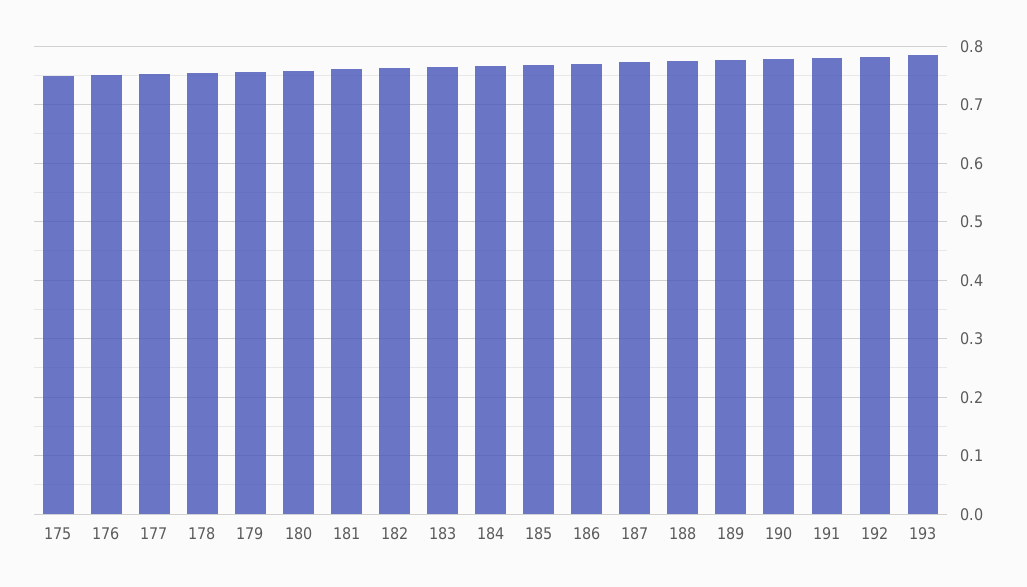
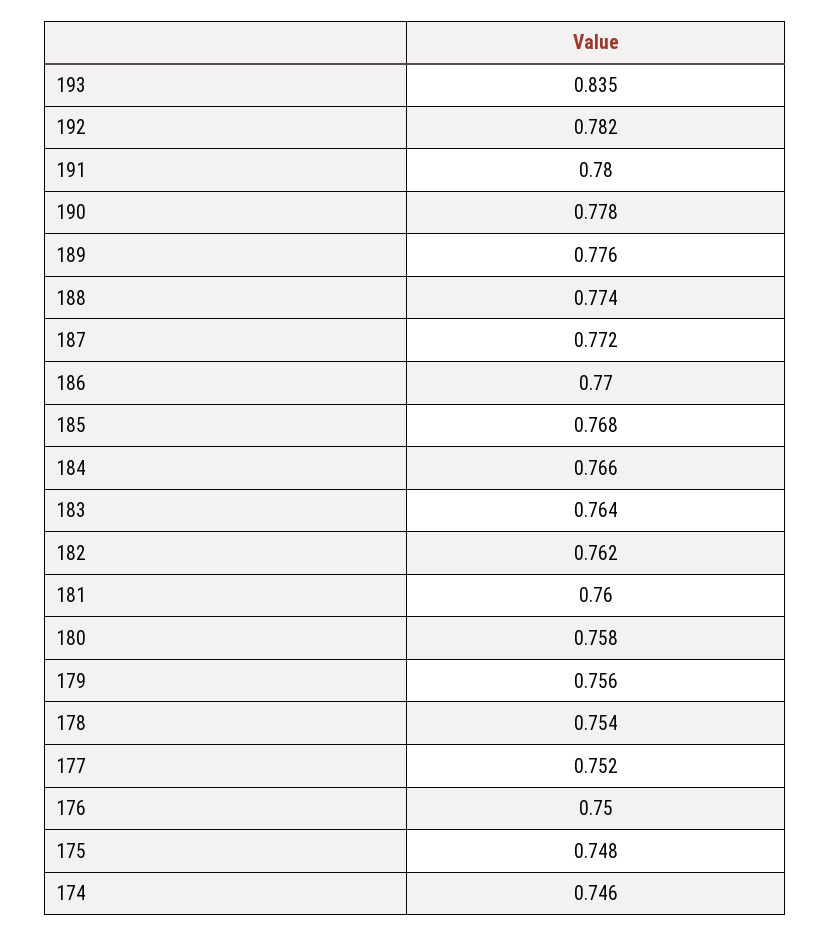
  {
    "175": 0.748,
    "176": 0.75,
    "177": 0.752,
    "178": 0.754,
    "179": 0.756,
    "180": 0.758,
    "181": 0.76,
    "182": 0.762,
    "183": 0.764,
    "184": 0.766,
    "185": 0.768,
    "186": 0.77,
    "187": 0.772,
    "188": 0.774,
    "189": 0.776,
    "190": 0.778,
    "191": 0.78,
    "192": 0.782,
-   "193": 0.78
+   "193": 0.835,
+   "174": 0.746
  }

